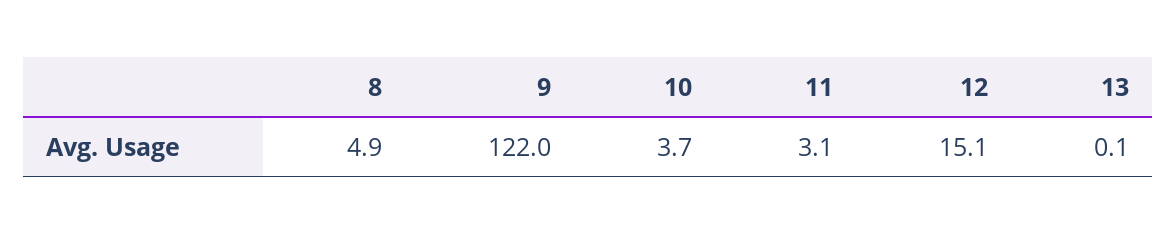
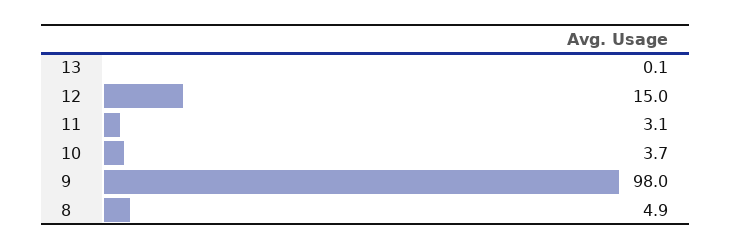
  {
    "8": 4.9,
-   "9": 122,
+   "9": 98,
    "10": 3.7,
    "11": 3.1,
-   "12": 15.1,
+   "12": 15,
    "13": 0.1
  }

